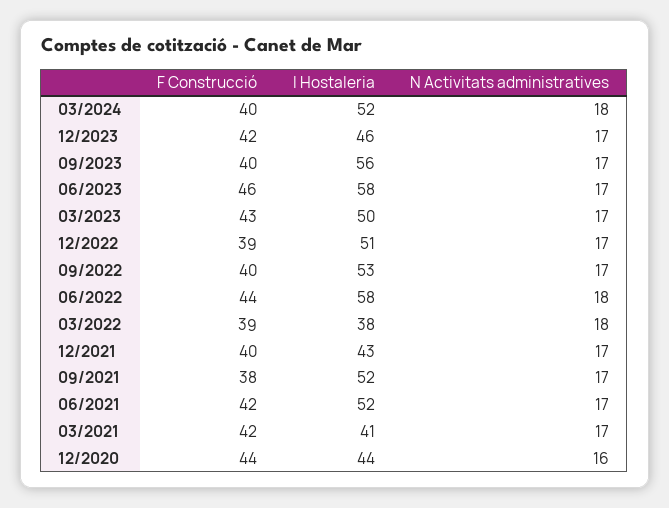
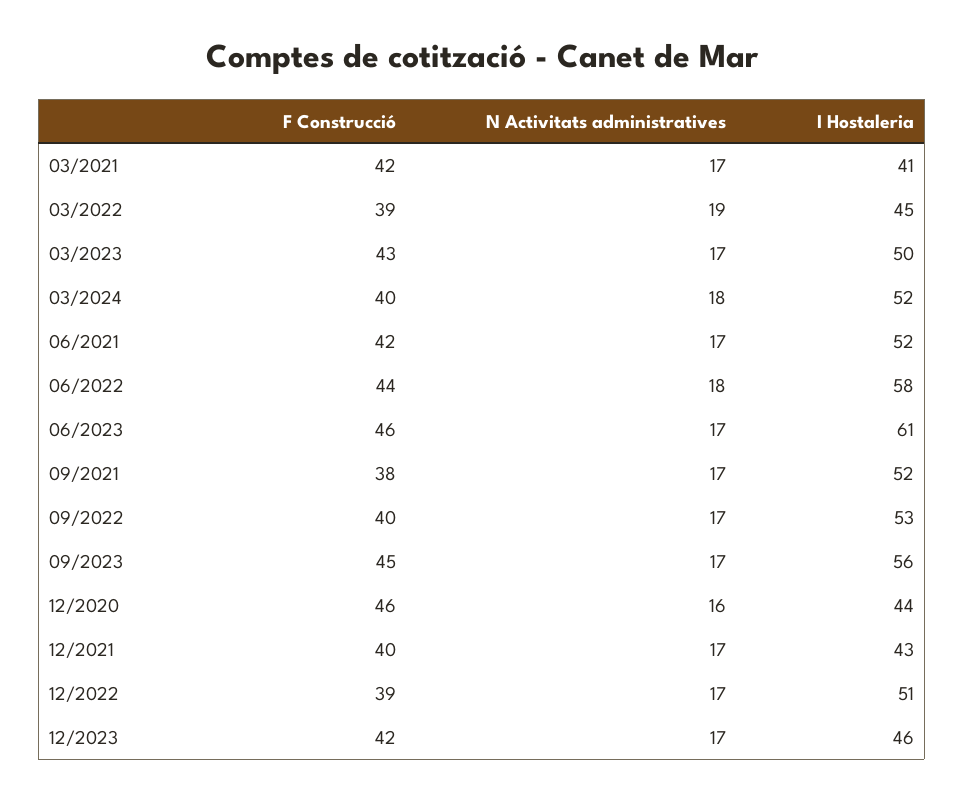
  {
    "F Construcció": {
      "03/2024": 40,
      "12/2023": 42,
-     "09/2023": 40,
+     "09/2023": 45,
      "06/2023": 46,
      "03/2023": 43,
      "12/2022": 39,
      "09/2022": 40,
      "06/2022": 44,
      "03/2022": 39,
      "12/2021": 40,
      "09/2021": 38,
      "06/2021": 42,
      "03/2021": 42,
-     "12/2020": 44
+     "12/2020": 46
    },
    "I Hostaleria": {
      "03/2024": 52,
      "12/2023": 46,
      "09/2023": 56,
-     "06/2023": 58,
+     "06/2023": 61,
      "03/2023": 50,
      "12/2022": 51,
      "09/2022": 53,
      "06/2022": 58,
-     "03/2022": 38,
+     "03/2022": 45,
      "12/2021": 43,
      "09/2021": 52,
      "06/2021": 52,
      "03/2021": 41,
      "12/2020": 44
    },
    "N Activitats administratives": {
      "03/2024": 18,
      "12/2023": 17,
      "09/2023": 17,
      "06/2023": 17,
      "03/2023": 17,
      "12/2022": 17,
      "09/2022": 17,
      "06/2022": 18,
-     "03/2022": 18,
+     "03/2022": 19,
      "12/2021": 17,
      "09/2021": 17,
      "06/2021": 17,
      "03/2021": 17,
      "12/2020": 16
    }
  }

